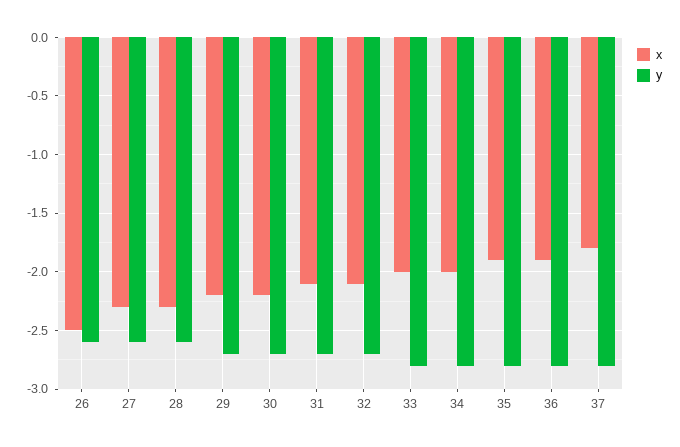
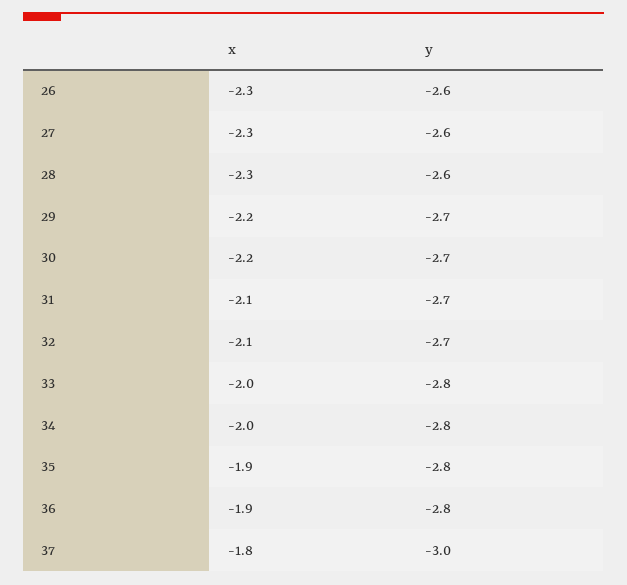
  {
    "x": {
-     "26": -2.5,
+     "26": -2.3,
      "27": -2.3,
      "28": -2.3,
      "29": -2.2,
      "30": -2.2,
      "31": -2.1,
      "32": -2.1,
      "33": -2,
      "34": -2,
      "35": -1.9,
      "36": -1.9,
      "37": -1.8
    },
    "y": {
      "26": -2.6,
      "27": -2.6,
      "28": -2.6,
      "29": -2.7,
      "30": -2.7,
      "31": -2.7,
      "32": -2.7,
      "33": -2.8,
      "34": -2.8,
      "35": -2.8,
      "36": -2.8,
-     "37": -2.8
+     "37": -3
    }
  }

